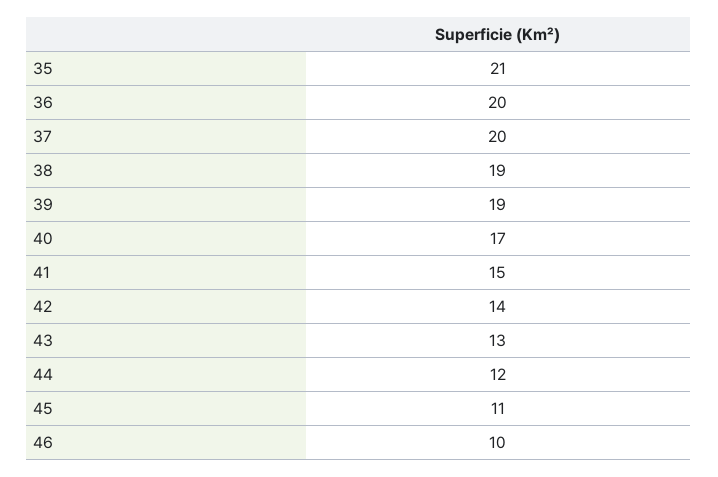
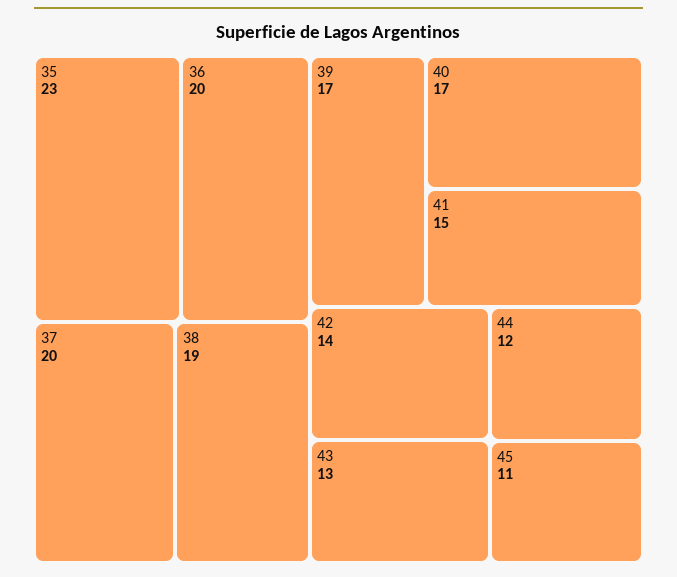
  {
-   "35": 21,
+   "35": 23,
    "36": 20,
    "37": 20,
    "38": 19,
-   "39": 19,
+   "39": 17,
    "40": 17,
    "41": 15,
    "42": 14,
    "43": 13,
    "44": 12,
-   "45": 11,
+   "45": 11
-   "46": 10
  }

